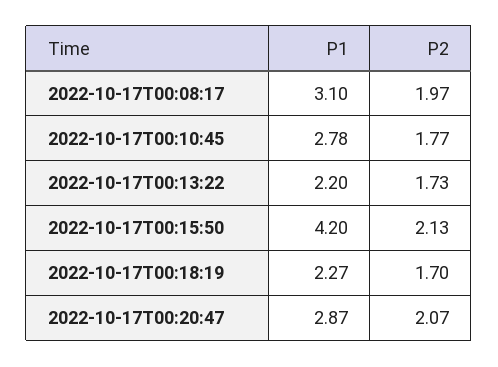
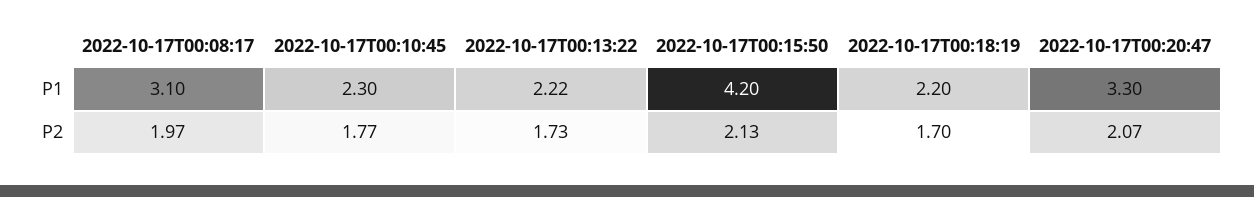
  {
    "P1": {
      "2022-10-17T00:08:17": 3.1,
-     "2022-10-17T00:10:45": 2.78,
+     "2022-10-17T00:10:45": 2.3,
-     "2022-10-17T00:13:22": 2.2,
+     "2022-10-17T00:13:22": 2.22,
      "2022-10-17T00:15:50": 4.2,
-     "2022-10-17T00:18:19": 2.27,
+     "2022-10-17T00:18:19": 2.2,
-     "2022-10-17T00:20:47": 2.87
+     "2022-10-17T00:20:47": 3.3
    },
    "P2": {
      "2022-10-17T00:08:17": 1.97,
      "2022-10-17T00:10:45": 1.77,
      "2022-10-17T00:13:22": 1.73,
      "2022-10-17T00:15:50": 2.13,
      "2022-10-17T00:18:19": 1.7,
      "2022-10-17T00:20:47": 2.07
    }
  }

